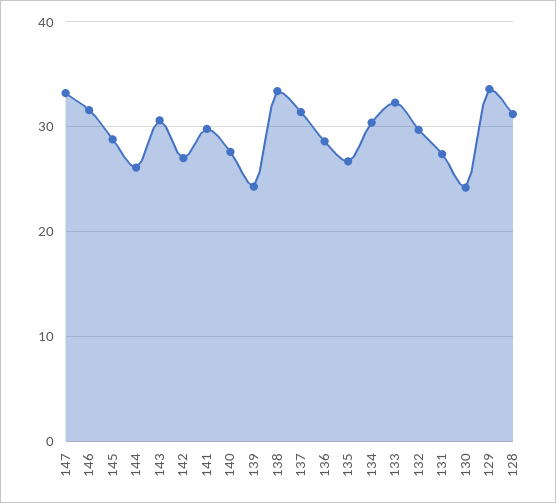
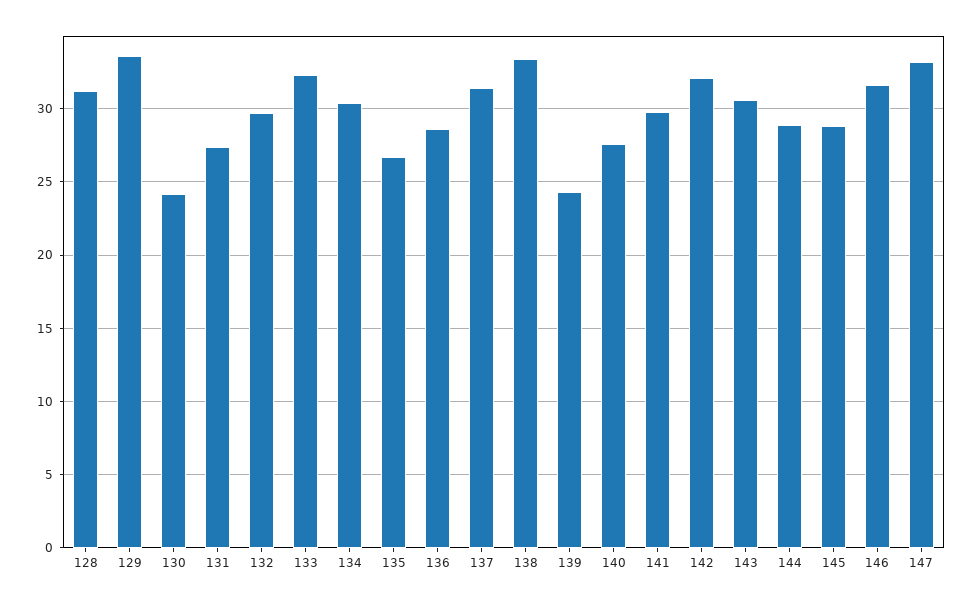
  {
    "147": 33,
    "146": 31.5,
    "145": 29,
-   "144": 26,
+   "144": 29,
    "143": 30.5,
-   "142": 27,
+   "142": 32,
    "141": 30,
    "140": 27.5,
    "139": 24.5,
    "138": 33.5,
    "137": 31.5,
    "136": 28.5,
    "135": 26.5,
    "134": 30.5,
    "133": 32.5,
    "132": 29.5,
    "131": 27.5,
    "130": 24,
    "129": 33.5,
    "128": 31
  }

